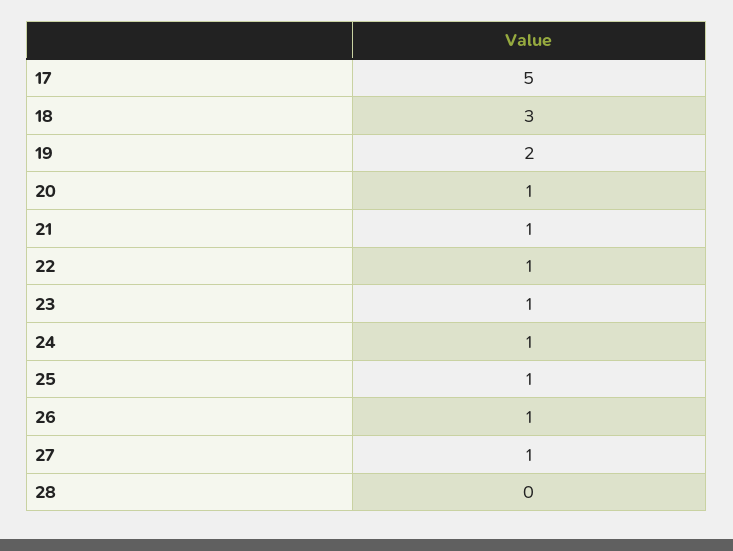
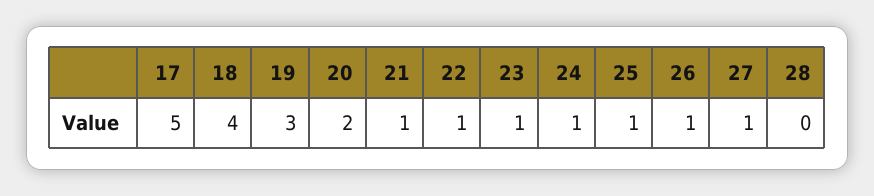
  {
    "17": 5,
-   "18": 3,
+   "18": 4,
-   "19": 2,
+   "19": 3,
-   "20": 1,
+   "20": 2,
    "21": 1,
    "22": 1,
    "23": 1,
    "24": 1,
    "25": 1,
    "26": 1,
    "27": 1,
    "28": 0
  }

